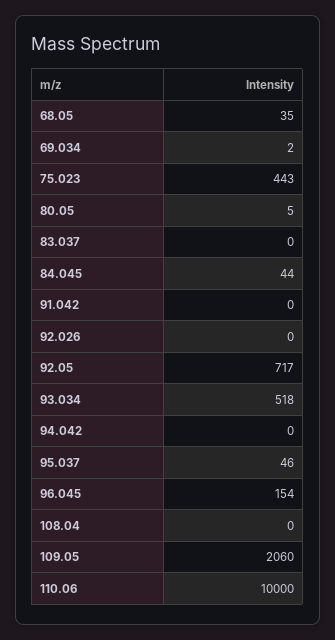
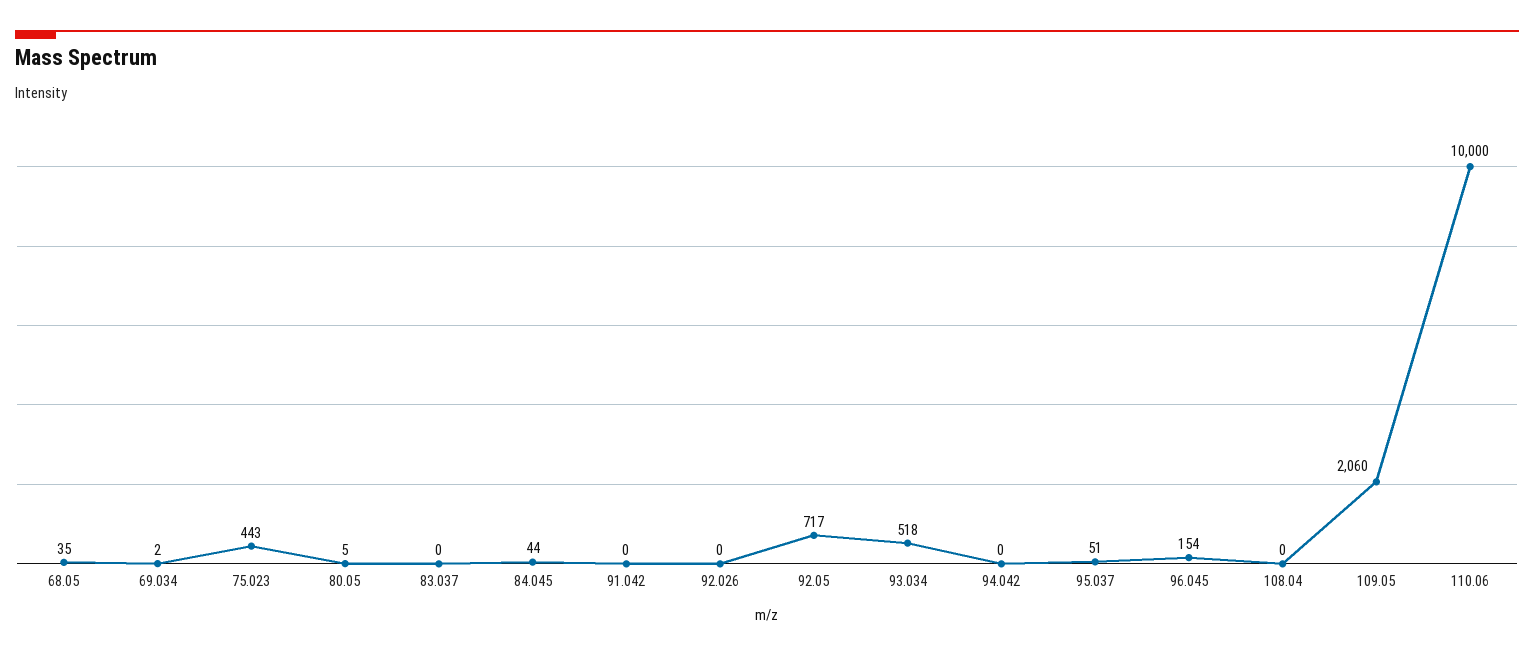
  {
    "68.05": 35,
    "69.034": 2,
    "75.023": 443,
    "80.05": 5,
    "83.037": 0,
    "84.045": 44,
    "91.042": 0,
    "92.026": 0,
    "92.05": 717,
    "93.034": 518,
    "94.042": 0,
-   "95.037": 46,
+   "95.037": 51,
    "96.045": 154,
    "108.04": 0,
    "109.05": 2060,
    "110.06": 10000
  }

